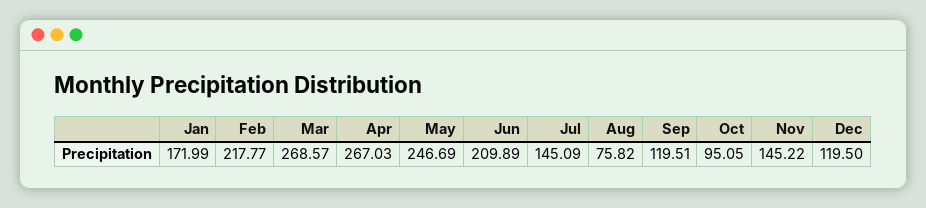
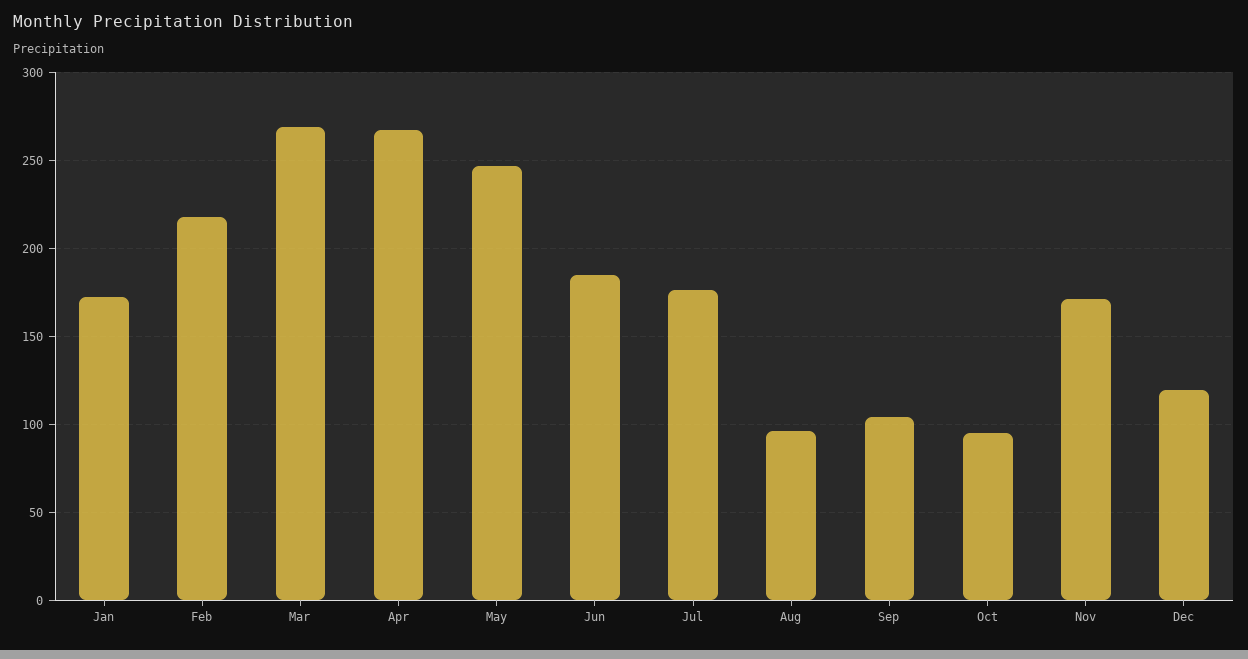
  {
    "Jan": 171.99,
    "Feb": 217.77,
    "Mar": 268.57,
    "Apr": 267.03,
    "May": 246.69,
-   "Jun": 209.89,
+   "Jun": 185,
-   "Jul": 145.09,
+   "Jul": 175,
-   "Aug": 75.82,
+   "Aug": 95,
-   "Sep": 119.51,
+   "Sep": 105,
    "Oct": 95.05,
-   "Nov": 145.22,
+   "Nov": 170,
    "Dec": 119.5
  }

